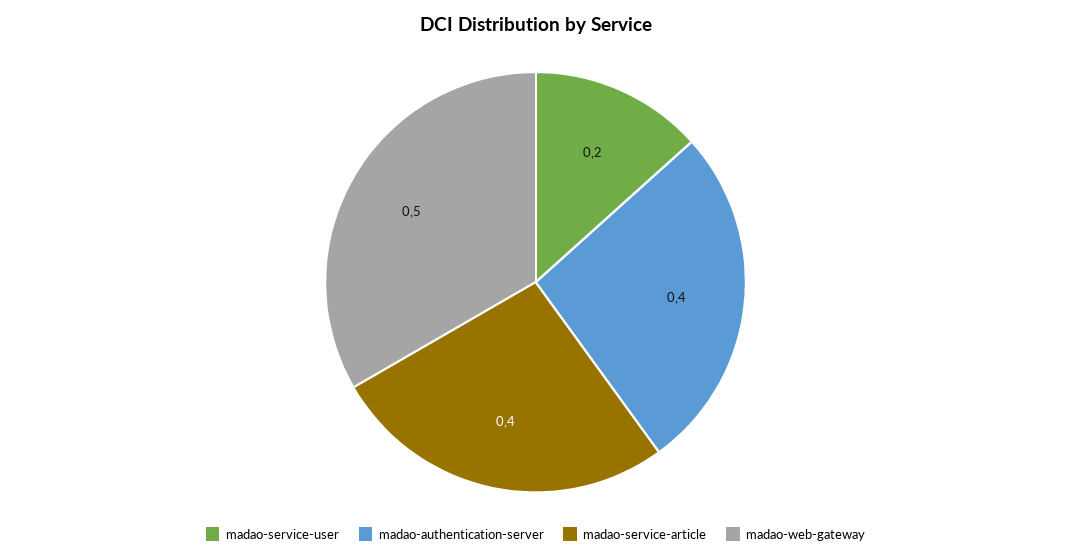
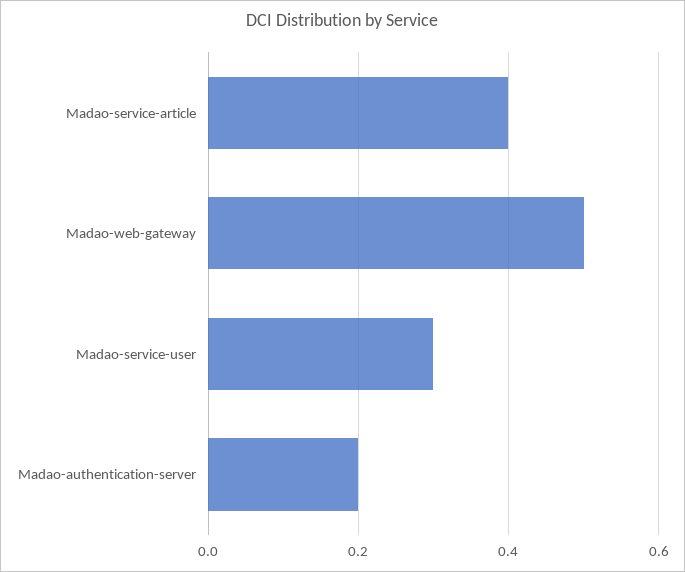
  {
-   "madao-service-user": 0.2,
+   "madao-service-user": 0.3,
-   "madao-authentication-server": 0.4,
+   "madao-authentication-server": 0.2,
    "madao-service-article": 0.4,
    "madao-web-gateway": 0.5
  }

